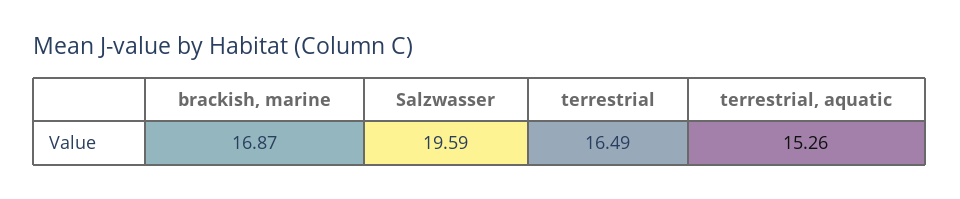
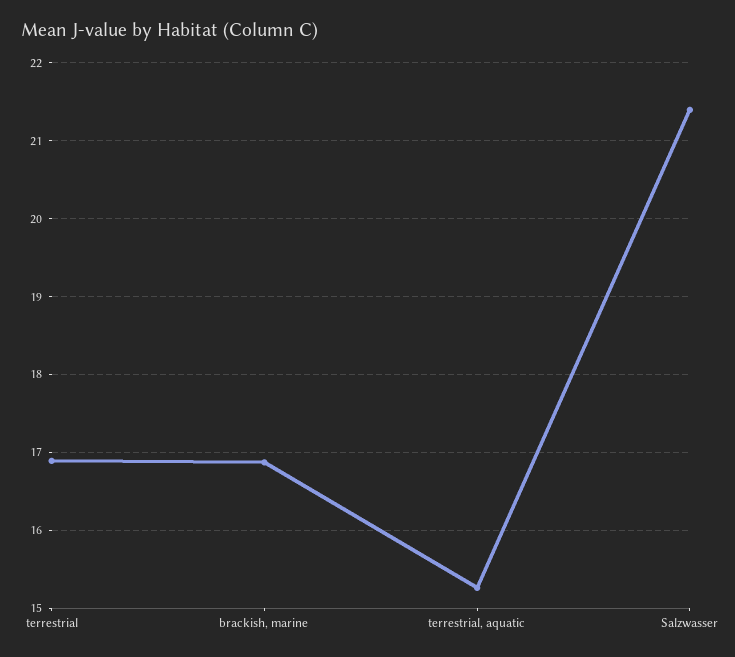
  {
    "brackish, marine": 16.87,
-   "Salzwasser": 19.59,
+   "Salzwasser": 21.4,
-   "terrestrial": 16.49,
+   "terrestrial": 16.9,
    "terrestrial, aquatic": 15.26
  }

